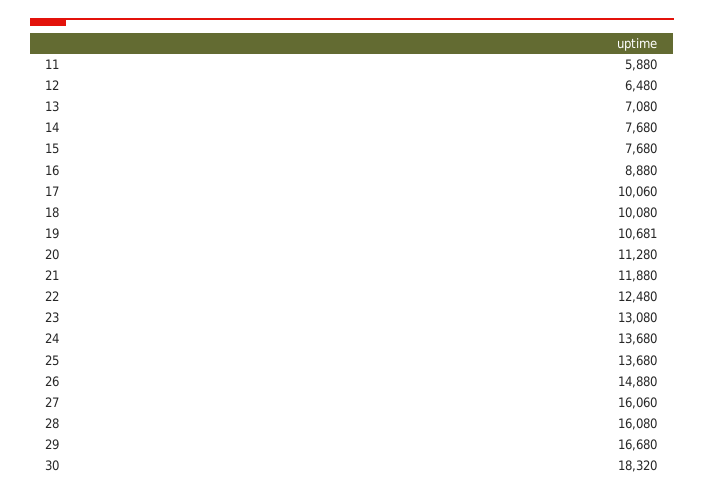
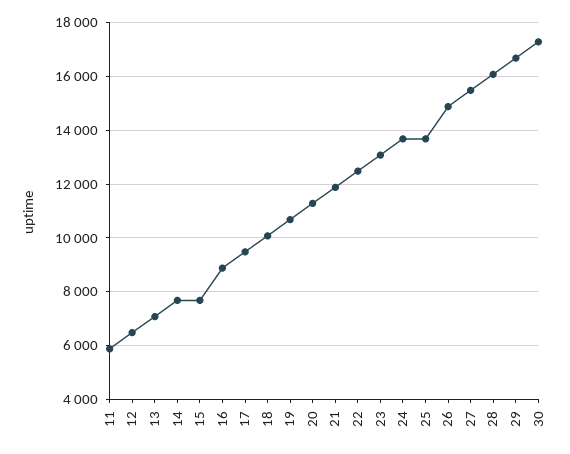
  {
    "11": 5880,
    "12": 6480,
    "13": 7080,
    "14": 7680,
    "15": 7680,
    "16": 8880,
-   "17": 10060,
+   "17": 9500,
    "18": 10080,
    "19": 10681,
    "20": 11280,
    "21": 11880,
    "22": 12480,
    "23": 13080,
    "24": 13680,
    "25": 13680,
    "26": 14880,
-   "27": 16060,
+   "27": 15500,
    "28": 16080,
    "29": 16680,
-   "30": 18320
+   "30": 17250
  }

